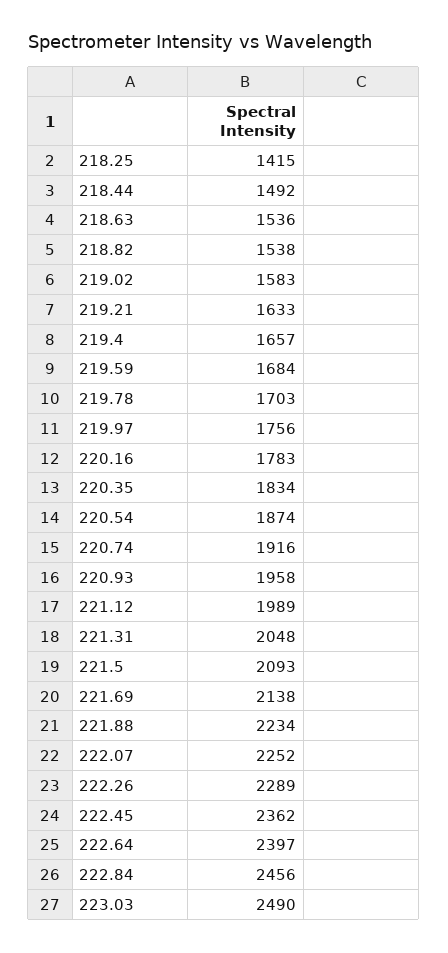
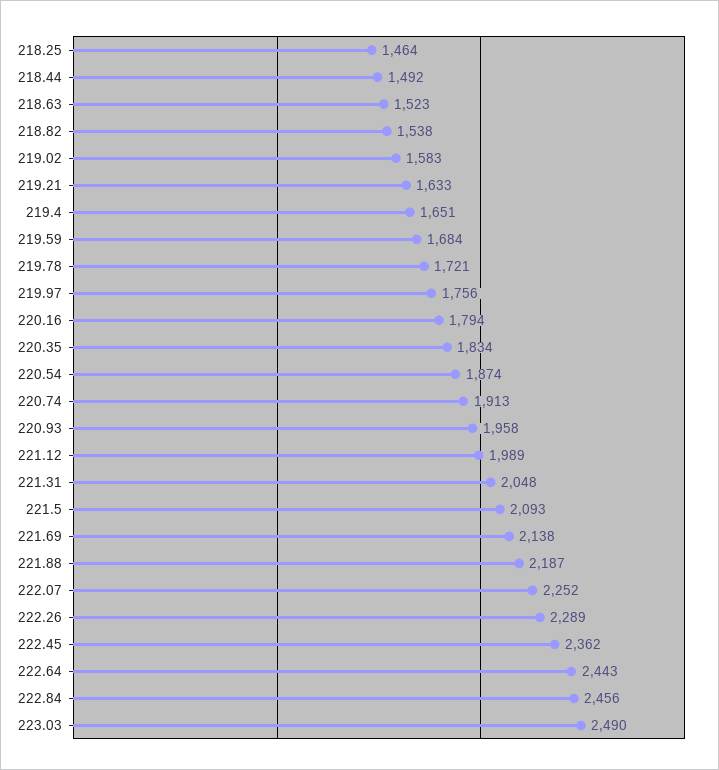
  {
-   "218.25": 1415,
+   "218.25": 1464,
    "218.44": 1492,
-   "218.63": 1536,
+   "218.63": 1523,
    "218.82": 1538,
    "219.02": 1583,
    "219.21": 1633,
-   "219.4": 1657,
+   "219.4": 1651,
    "219.59": 1684,
-   "219.78": 1703,
+   "219.78": 1721,
    "219.97": 1756,
-   "220.16": 1783,
+   "220.16": 1794,
    "220.35": 1834,
    "220.54": 1874,
-   "220.74": 1916,
+   "220.74": 1913,
    "220.93": 1958,
    "221.12": 1989,
    "221.31": 2048,
    "221.5": 2093,
    "221.69": 2138,
-   "221.88": 2234,
+   "221.88": 2187,
    "222.07": 2252,
    "222.26": 2289,
    "222.45": 2362,
-   "222.64": 2397,
+   "222.64": 2443,
    "222.84": 2456,
    "223.03": 2490
  }

